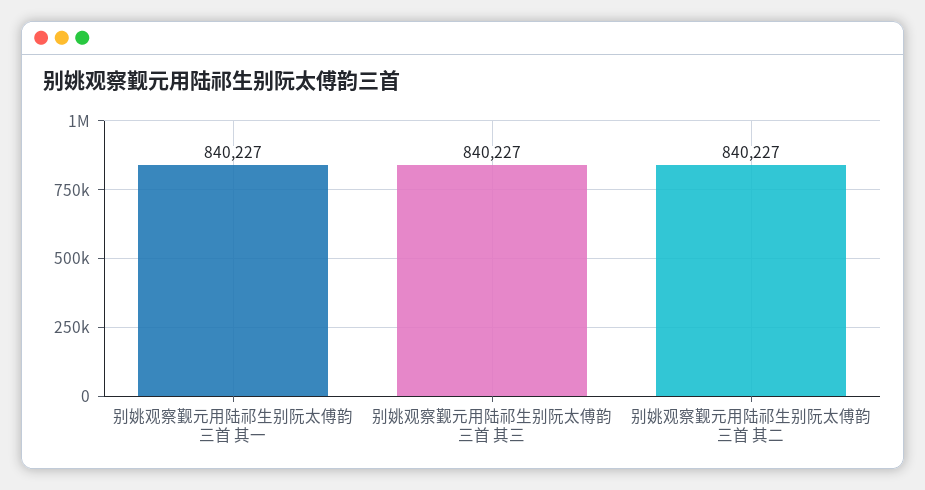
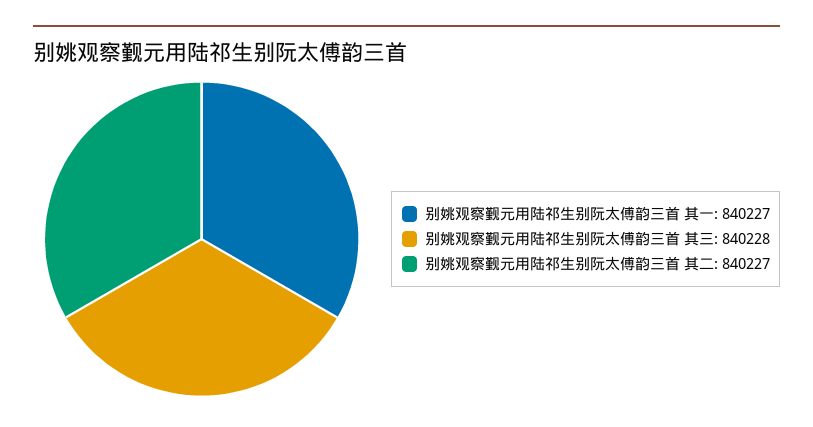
  {
    "别姚观察觐元用陆祁生别阮太傅韵三首 其一": 840227,
-   "别姚观察觐元用陆祁生别阮太傅韵三首 其三": 840227,
+   "别姚观察觐元用陆祁生别阮太傅韵三首 其三": 840228,
    "别姚观察觐元用陆祁生别阮太傅韵三首 其二": 840227
  }

